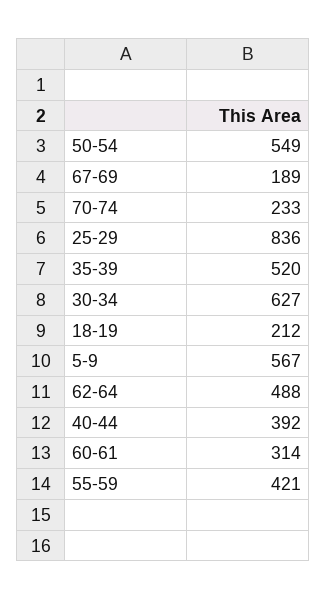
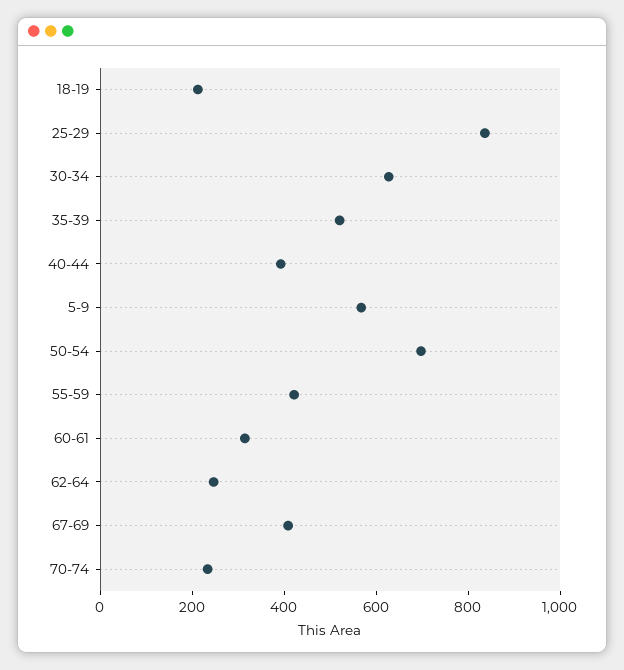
  {
-   "50-54": 549,
+   "50-54": 700,
-   "67-69": 189,
+   "67-69": 400,
    "70-74": 233,
    "25-29": 836,
    "35-39": 520,
    "30-34": 627,
    "18-19": 212,
    "5-9": 567,
-   "62-64": 488,
+   "62-64": 250,
    "40-44": 392,
    "60-61": 314,
    "55-59": 421
  }

